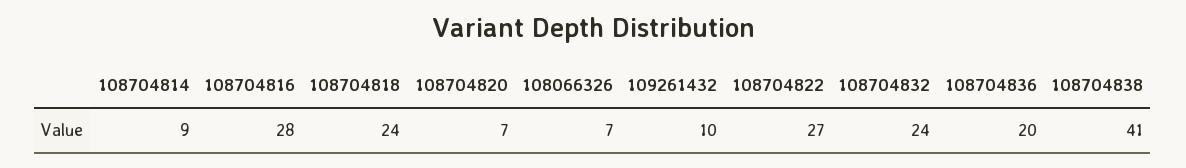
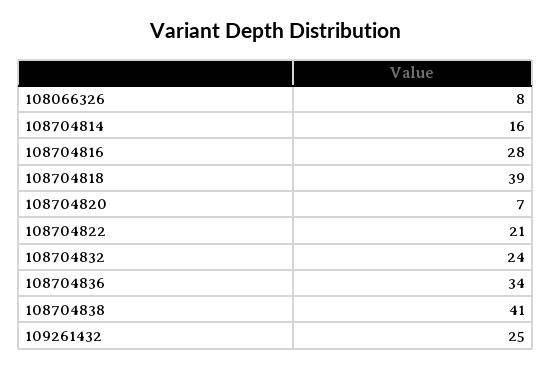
  {
-   "108704814": 9,
+   "108704814": 16,
    "108704816": 28,
-   "108704818": 24,
+   "108704818": 39,
    "108704820": 7,
-   "108066326": 7,
+   "108066326": 8,
-   "109261432": 10,
+   "109261432": 25,
-   "108704822": 27,
+   "108704822": 21,
    "108704832": 24,
-   "108704836": 20,
+   "108704836": 34,
    "108704838": 41
  }

